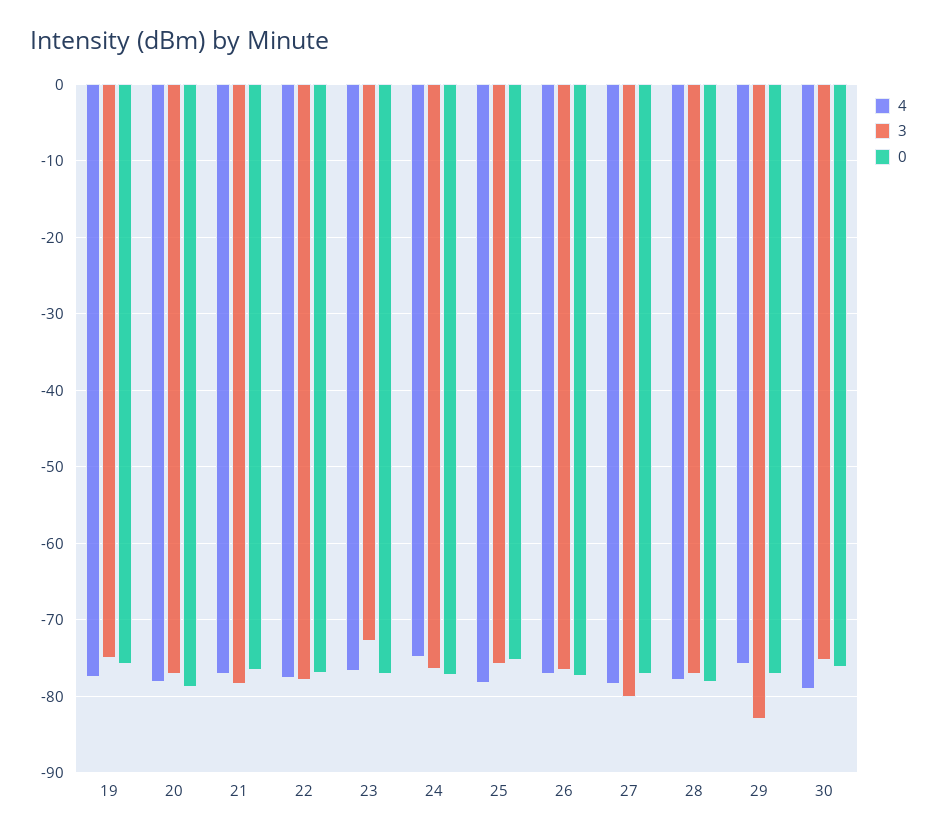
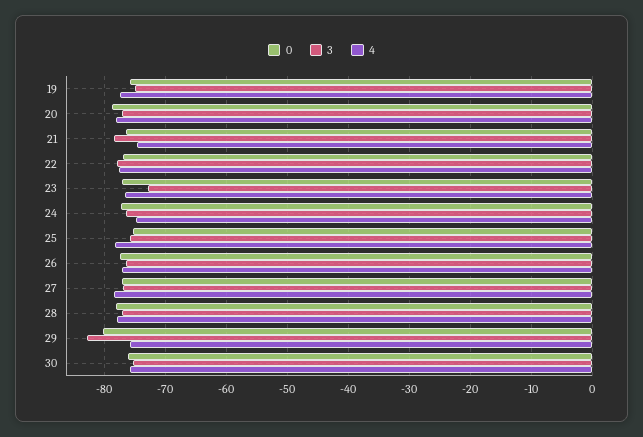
  {
    "4": {
      "19": -77,
      "20": -78,
-     "21": -77,
+     "21": -75,
      "22": -78,
      "23": -77,
      "24": -75,
      "25": -78,
      "26": -77,
      "27": -78,
      "28": -78,
      "29": -76,
-     "30": -79
+     "30": -76
    },
    "3": {
      "19": -75,
      "20": -77,
      "21": -78,
      "22": -78,
      "23": -73,
      "24": -76,
      "25": -76,
      "26": -77,
-     "27": -80,
+     "27": -77,
      "28": -77,
      "29": -83,
      "30": -75
    },
    "0": {
      "19": -76,
      "20": -79,
      "21": -77,
      "22": -77,
      "23": -77,
      "24": -77,
      "25": -75,
      "26": -77,
      "27": -77,
      "28": -78,
-     "29": -77,
+     "29": -80,
      "30": -76
    }
  }

